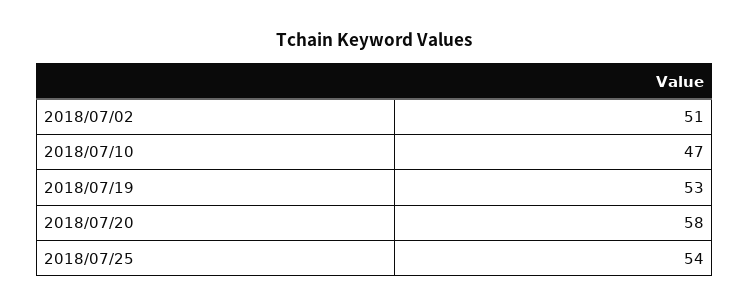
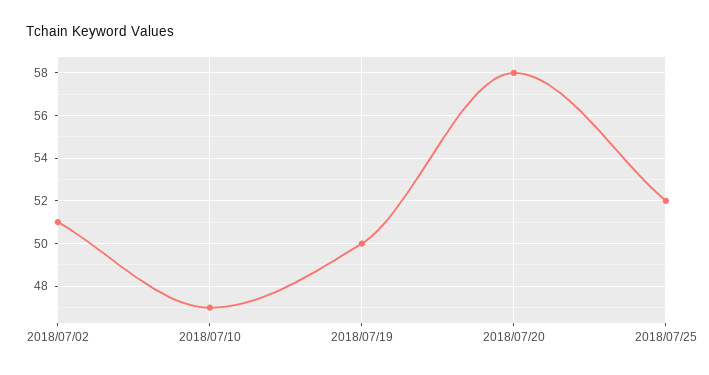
  {
    "2018/07/02": 51,
    "2018/07/10": 47,
-   "2018/07/19": 53,
+   "2018/07/19": 50,
    "2018/07/20": 58,
-   "2018/07/25": 54
+   "2018/07/25": 52
  }

